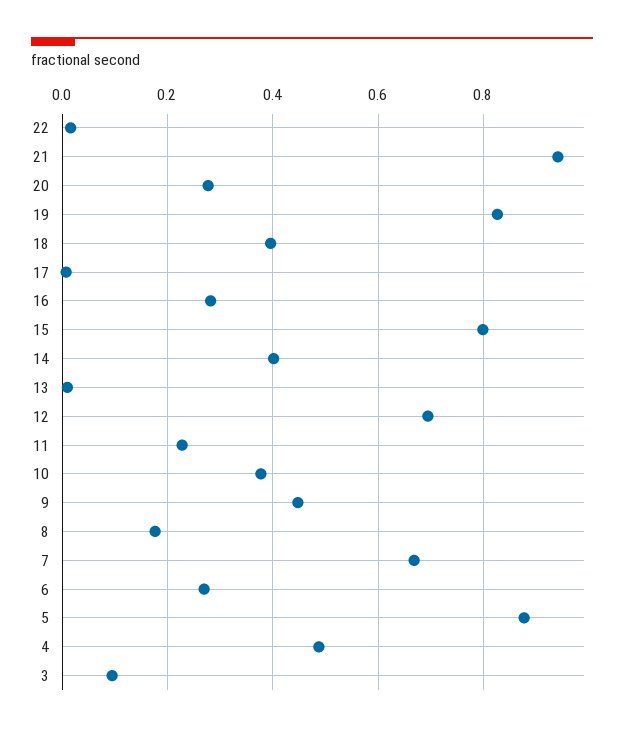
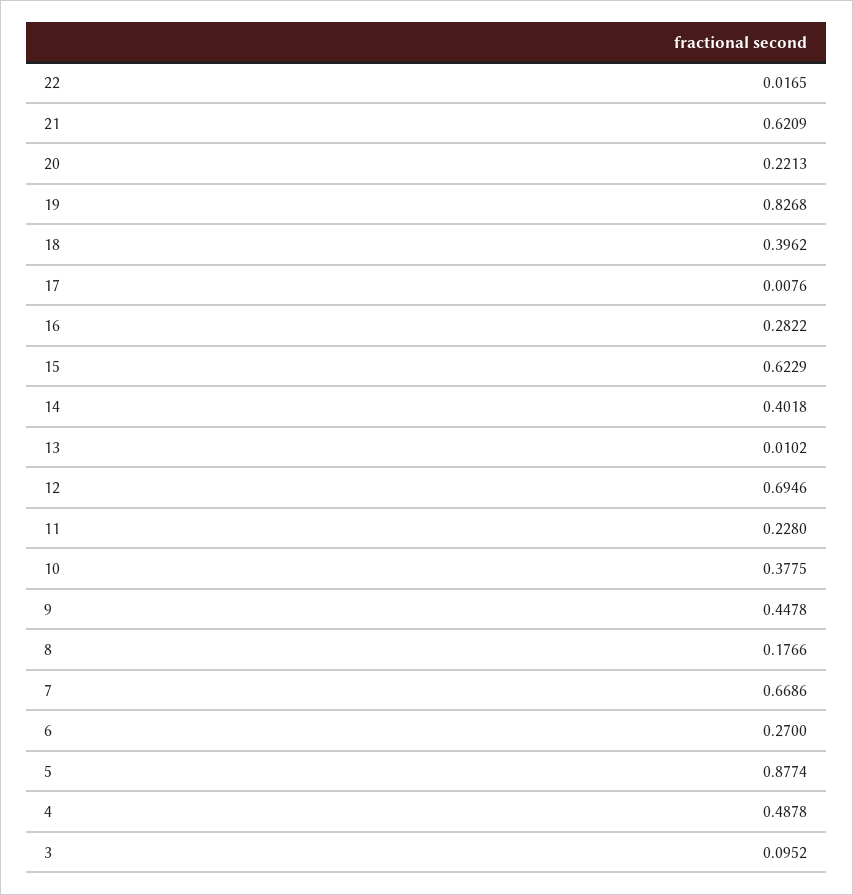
  {
    "22": 0.0165,
-   "21": 0.94,
+   "21": 0.6209,
-   "20": 0.28,
+   "20": 0.2213,
    "19": 0.8268,
    "18": 0.3962,
    "17": 0.0076,
    "16": 0.2822,
-   "15": 0.8,
+   "15": 0.6229,
    "14": 0.4018,
    "13": 0.0102,
    "12": 0.6946,
    "11": 0.228,
    "10": 0.3775,
    "9": 0.4478,
    "8": 0.1766,
    "7": 0.6686,
    "6": 0.27,
    "5": 0.8774,
    "4": 0.4878,
    "3": 0.0952
  }

